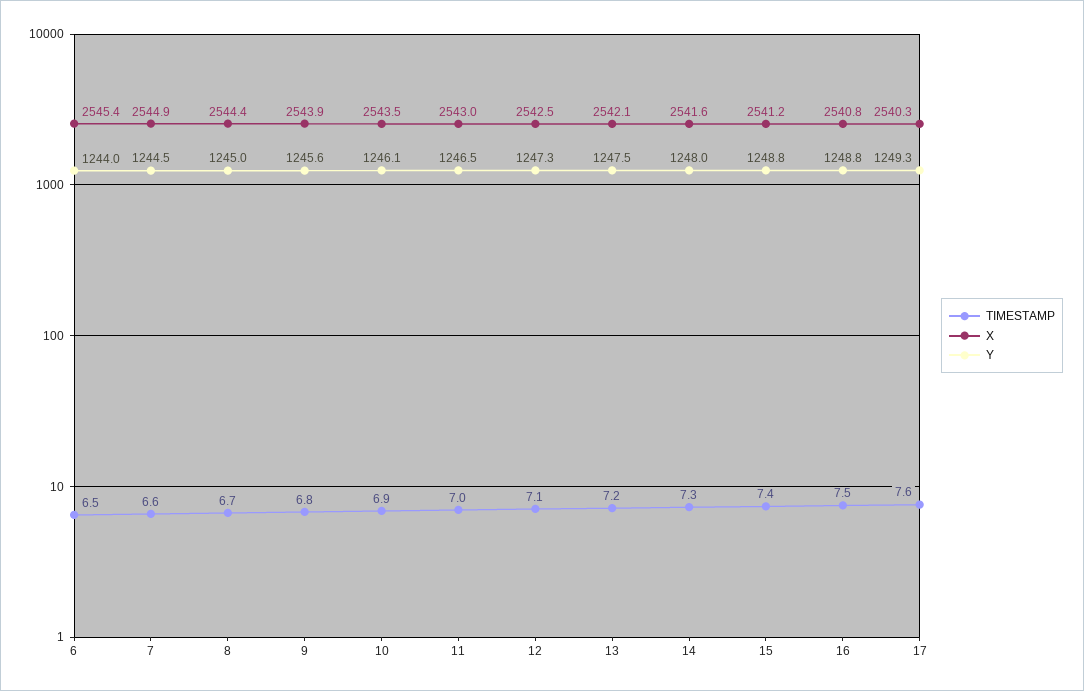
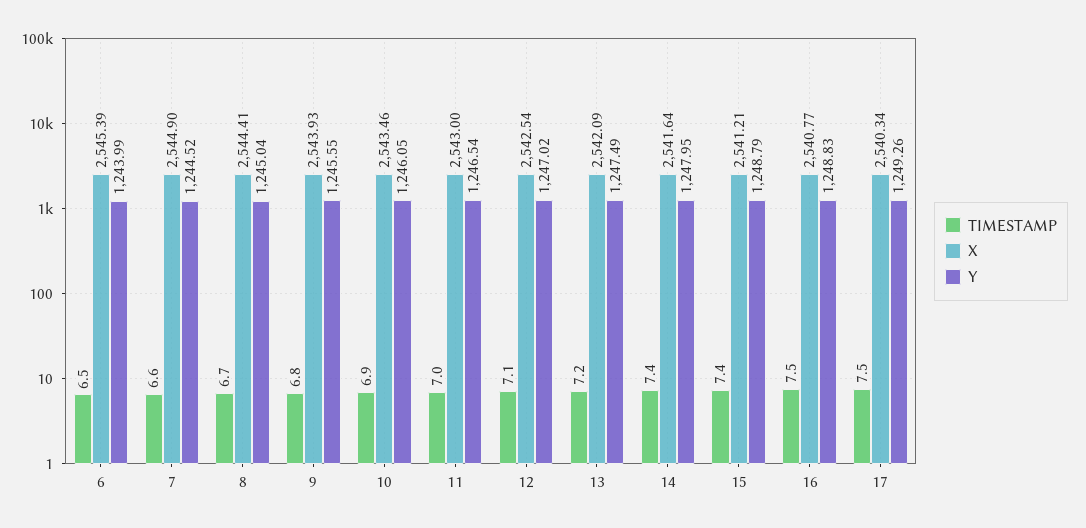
  {
    "TIMESTAMP": {
      "6": 6.5,
      "7": 6.6,
      "8": 6.7,
      "9": 6.8,
      "10": 6.9,
      "11": 7,
      "12": 7.1,
      "13": 7.2,
-     "14": 7.3,
+     "14": 7.4,
      "15": 7.4,
      "16": 7.5,
-     "17": 7.6
+     "17": 7.5
    },
    "X": {
      "6": 2545.39,
      "7": 2544.9,
      "8": 2544.41,
      "9": 2543.93,
      "10": 2543.46,
      "11": 2543,
      "12": 2542.54,
      "13": 2542.09,
      "14": 2541.64,
      "15": 2541.21,
      "16": 2540.77,
      "17": 2540.34
    },
    "Y": {
      "6": 1243.99,
      "7": 1244.52,
      "8": 1245.04,
      "9": 1245.55,
      "10": 1246.05,
      "11": 1246.54,
-     "12": 1247.3,
+     "12": 1247.02,
      "13": 1247.49,
      "14": 1247.95,
      "15": 1248.79,
      "16": 1248.83,
      "17": 1249.26
    }
  }

